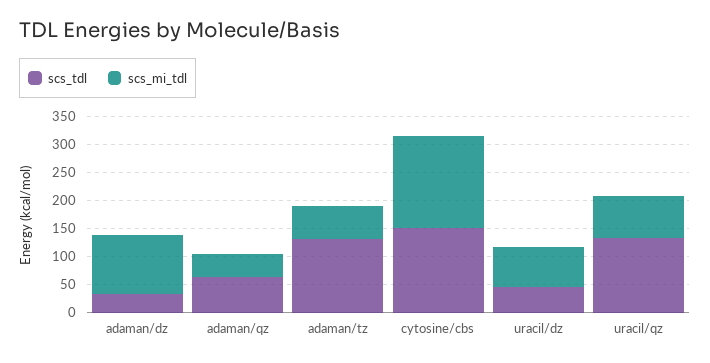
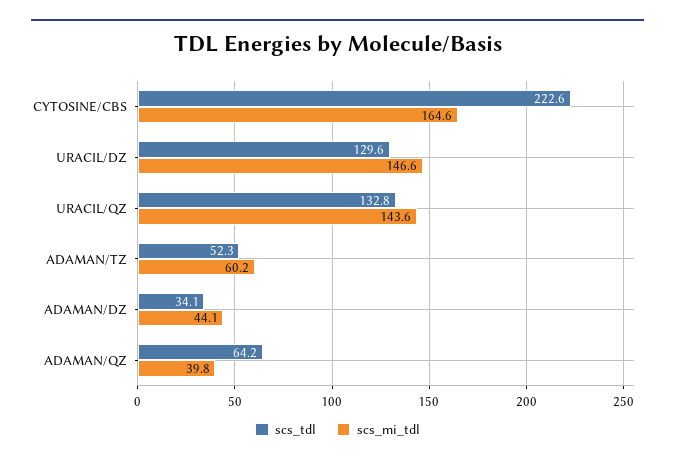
  {
    "scs_tdl": {
      "adaman/dz": 34.1,
      "adaman/qz": 64.2,
-     "adaman/tz": 125,
+     "adaman/tz": 52.3,
-     "cytosine/cbs": 150,
+     "cytosine/cbs": 222.6,
-     "uracil/dz": 50,
+     "uracil/dz": 129.6,
      "uracil/qz": 132.8
    },
    "scs_mi_tdl": {
-     "adaman/dz": 100,
+     "adaman/dz": 44.1,
      "adaman/qz": 39.8,
      "adaman/tz": 60.2,
      "cytosine/cbs": 164.6,
-     "uracil/dz": 75,
+     "uracil/dz": 146.6,
-     "uracil/qz": 75
+     "uracil/qz": 143.6
    }
  }

